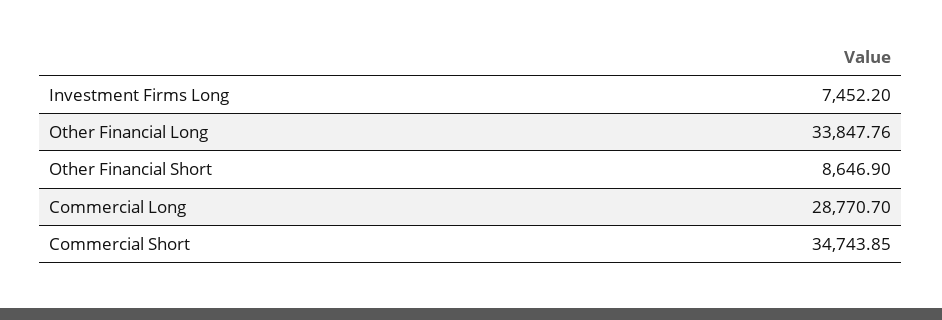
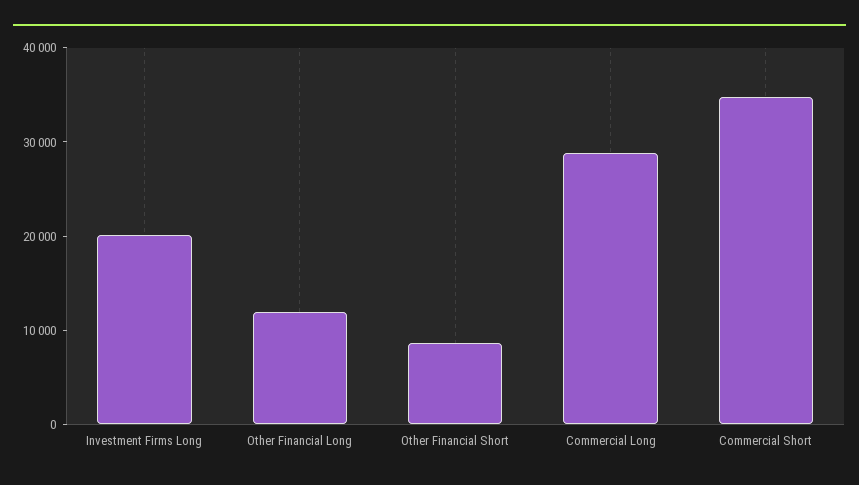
  {
-   "Investment Firms Long": 7452.2,
+   "Investment Firms Long": 20000,
-   "Other Financial Long": 33847.76,
+   "Other Financial Long": 12000,
    "Other Financial Short": 8646.9,
    "Commercial Long": 28770.7,
    "Commercial Short": 34743.85
  }

